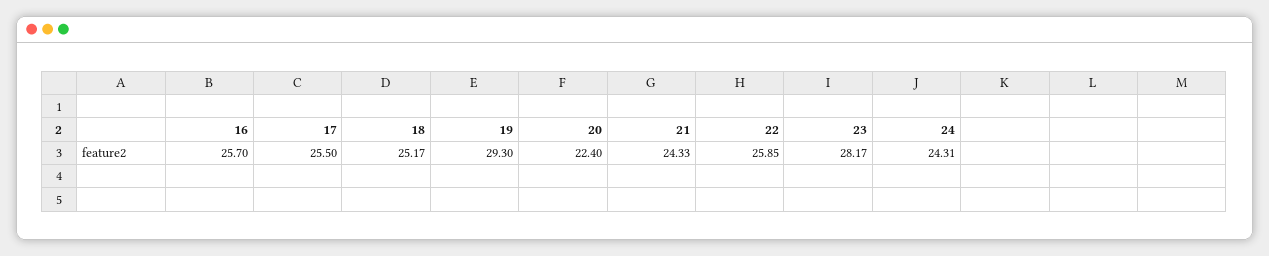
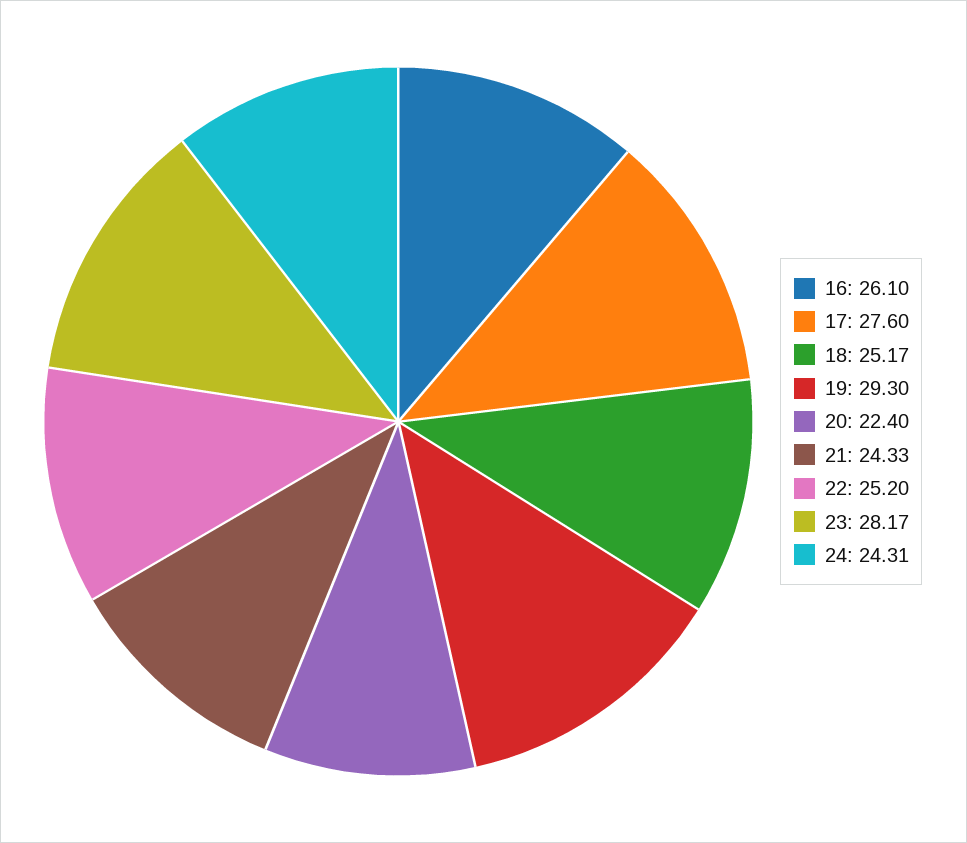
  {
-   "16": 25.7,
+   "16": 26.1,
-   "17": 25.5,
+   "17": 27.6,
    "18": 25.17,
    "19": 29.3,
    "20": 22.4,
    "21": 24.33,
-   "22": 25.85,
+   "22": 25.2,
    "23": 28.17,
    "24": 24.31
  }

